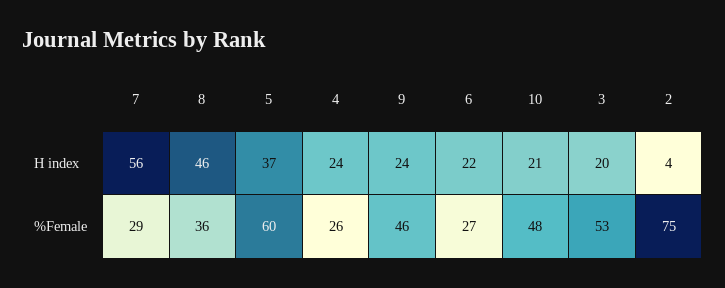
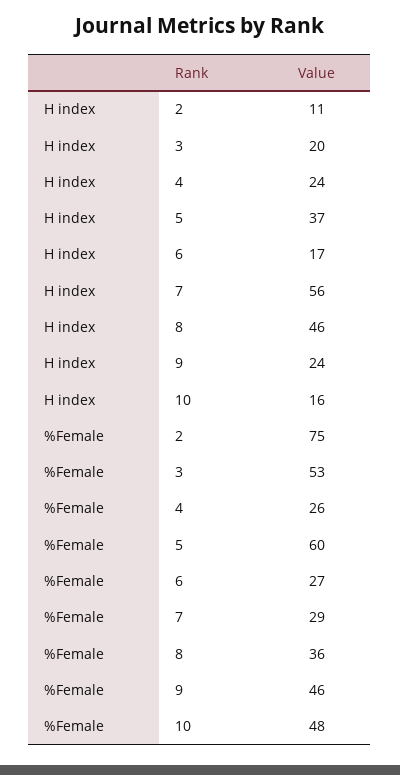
  {
    "7": {
      "H index": 56,
      "%Female": 29
    },
    "8": {
      "H index": 46,
      "%Female": 36
    },
    "5": {
      "H index": 37,
      "%Female": 60
    },
    "4": {
      "H index": 24,
      "%Female": 26
    },
    "9": {
      "H index": 24,
      "%Female": 46
    },
    "6": {
-     "H index": 22,
+     "H index": 17,
      "%Female": 27
    },
    "10": {
-     "H index": 21,
+     "H index": 16,
      "%Female": 48
    },
    "3": {
      "H index": 20,
      "%Female": 53
    },
    "2": {
-     "H index": 4,
+     "H index": 11,
      "%Female": 75
    }
  }

